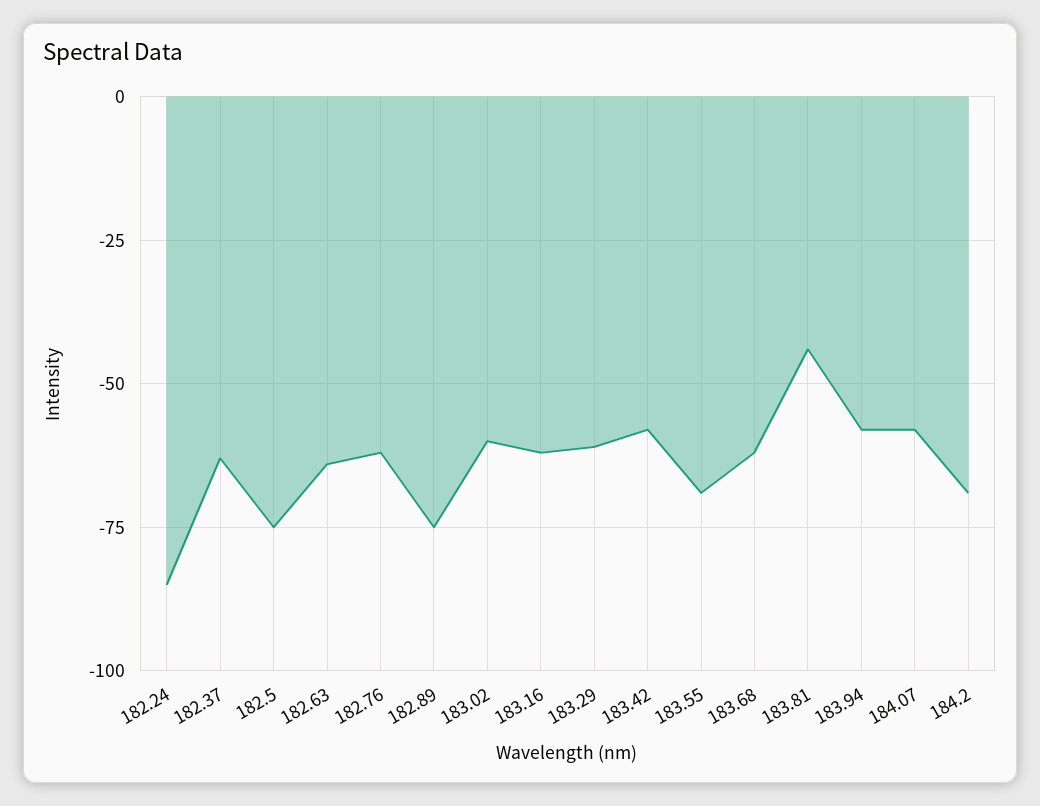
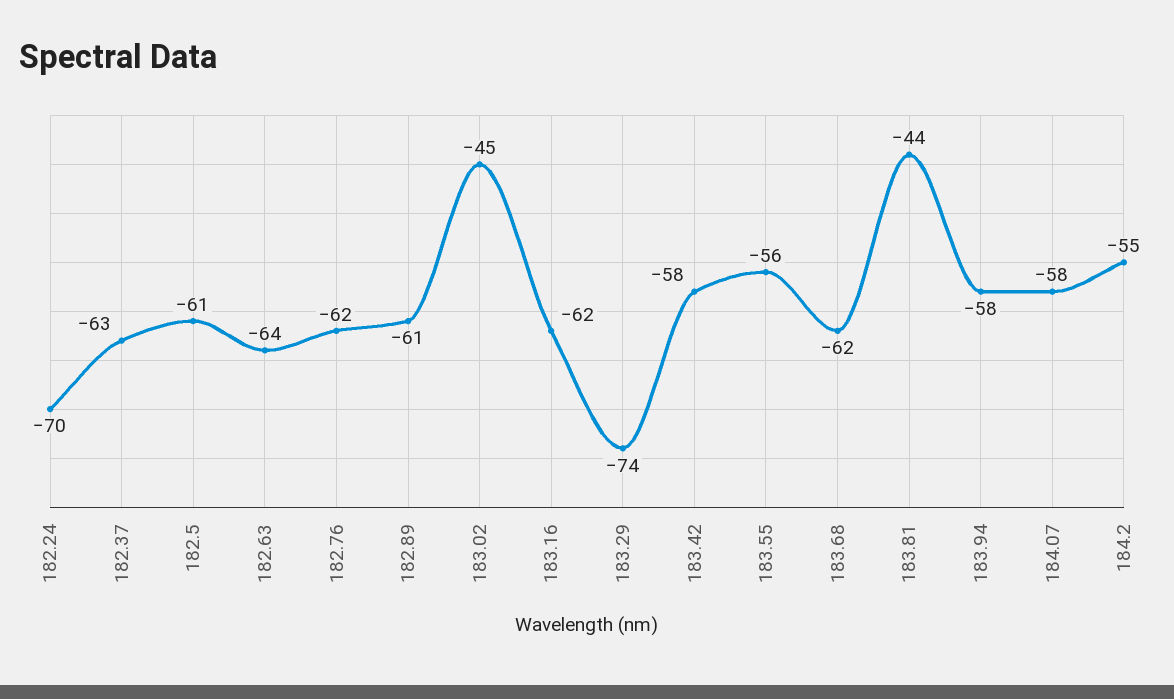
  {
-   "182.24": -85,
+   "182.24": -70,
    "182.37": -63,
-   "182.5": -75,
+   "182.5": -61,
    "182.63": -64,
    "182.76": -62,
-   "182.89": -75,
+   "182.89": -61,
-   "183.02": -60,
+   "183.02": -45,
    "183.16": -62,
-   "183.29": -60,
+   "183.29": -74,
    "183.42": -58,
-   "183.55": -70,
+   "183.55": -56,
    "183.68": -62,
    "183.81": -44,
    "183.94": -58,
    "184.07": -58,
-   "184.2": -70
+   "184.2": -55
  }

